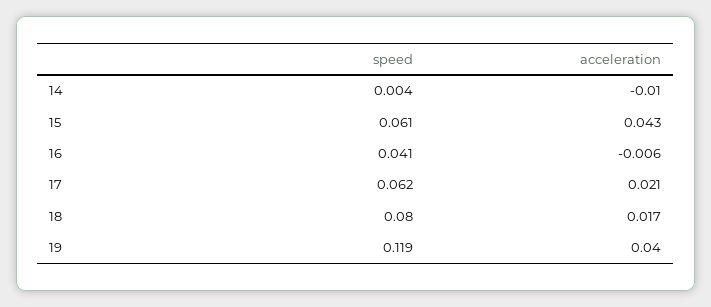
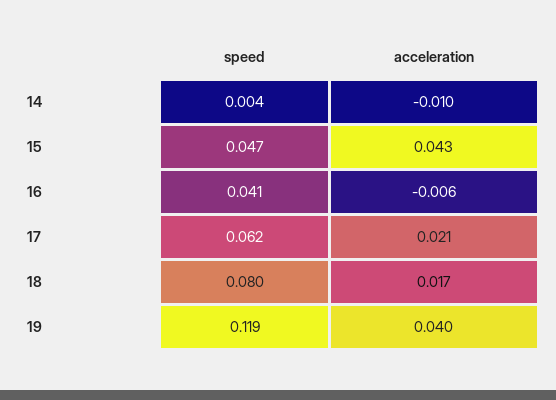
  {
    "speed": {
      "14": 0.004,
-     "15": 0.061,
+     "15": 0.047,
      "16": 0.041,
      "17": 0.062,
      "18": 0.08,
      "19": 0.119
    },
    "acceleration": {
      "14": -0.01,
      "15": 0.043,
      "16": -0.006,
      "17": 0.021,
      "18": 0.017,
      "19": 0.04
    }
  }

